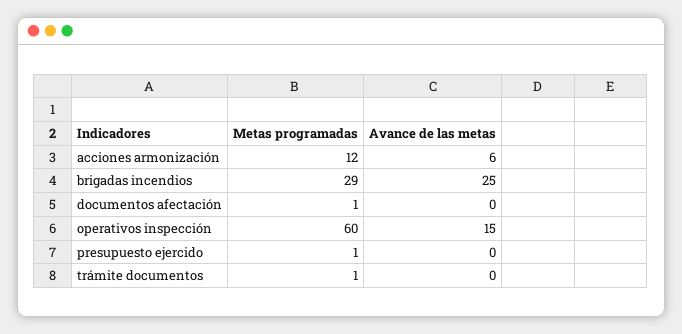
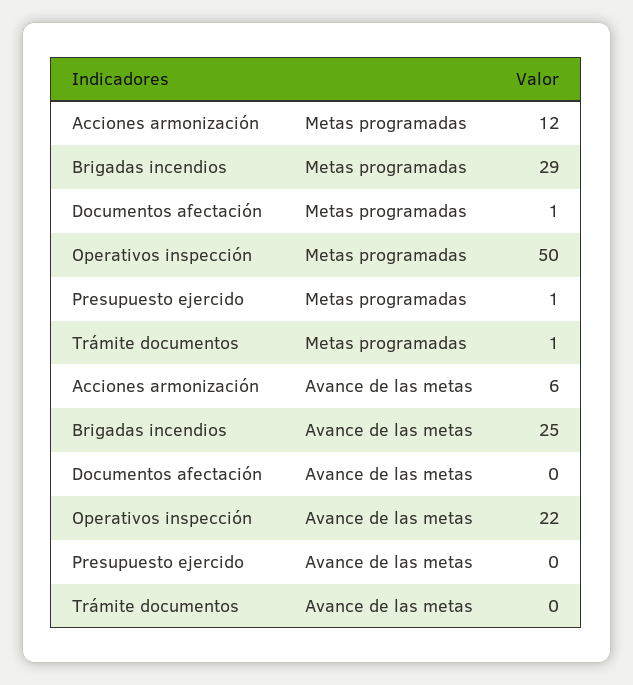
  {
    "Metas programadas": {
      "acciones armonización": 12,
      "brigadas incendios": 29,
      "documentos afectación": 1,
-     "operativos inspección": 60,
+     "operativos inspección": 50,
      "presupuesto ejercido": 1,
      "trámite documentos": 1
    },
    "Avance de las metas": {
      "acciones armonización": 6,
      "brigadas incendios": 25,
      "documentos afectación": 0,
-     "operativos inspección": 15,
+     "operativos inspección": 22,
      "presupuesto ejercido": 0,
      "trámite documentos": 0
    }
  }

